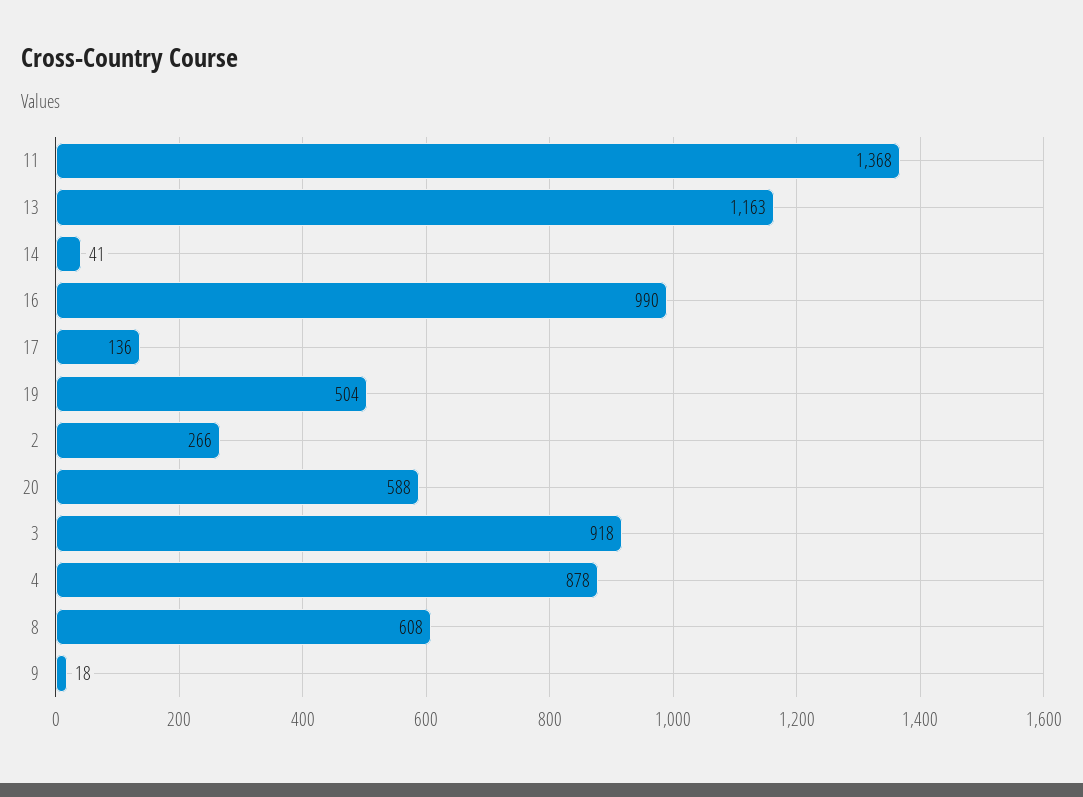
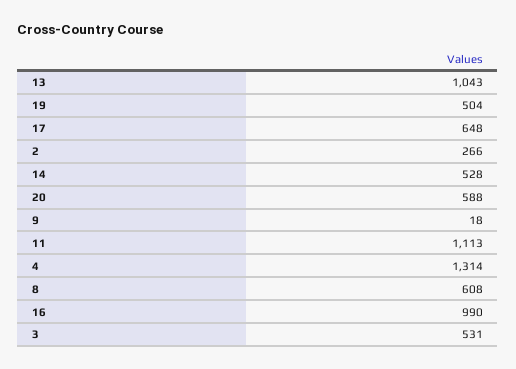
  {
-   "11": 1368,
+   "11": 1113,
-   "13": 1163,
+   "13": 1043,
-   "14": 41,
+   "14": 528,
    "16": 990,
-   "17": 136,
+   "17": 648,
    "19": 504,
    "2": 266,
    "20": 588,
-   "3": 918,
+   "3": 531,
-   "4": 878,
+   "4": 1314,
    "8": 608,
    "9": 18
  }

